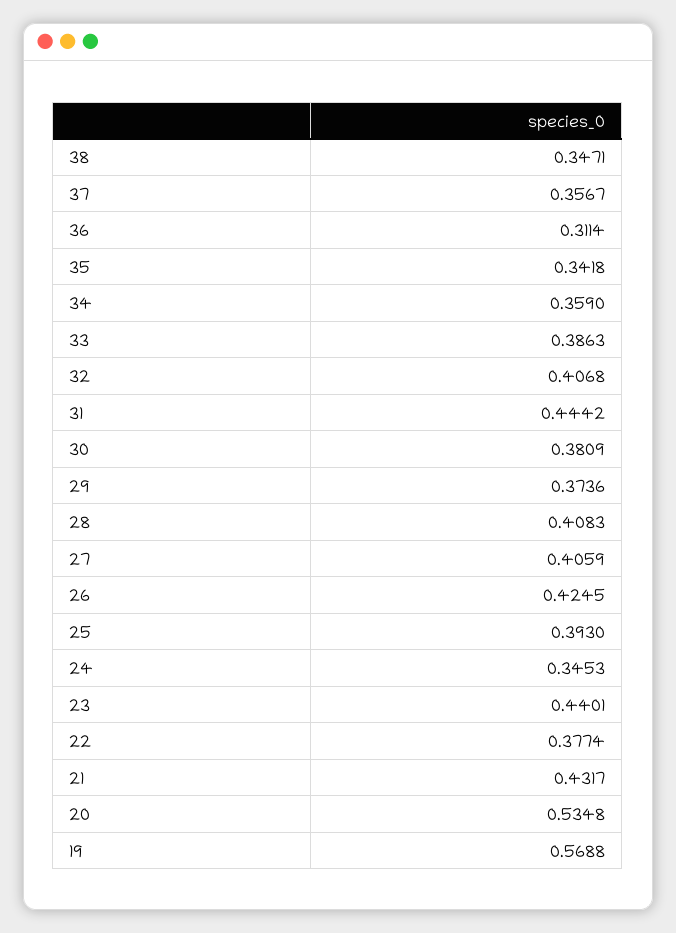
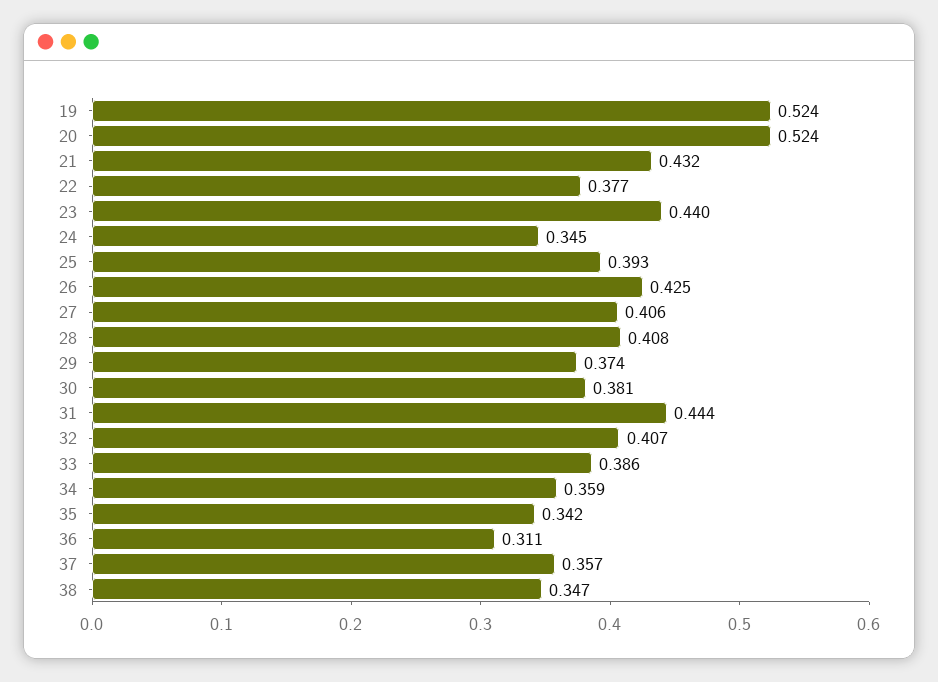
  {
    "38": 0.3471,
    "37": 0.3567,
    "36": 0.3114,
    "35": 0.3418,
    "34": 0.359,
    "33": 0.3863,
    "32": 0.4068,
    "31": 0.4442,
    "30": 0.3809,
    "29": 0.3736,
    "28": 0.4083,
    "27": 0.4059,
    "26": 0.4245,
    "25": 0.393,
    "24": 0.3453,
    "23": 0.4401,
    "22": 0.3774,
    "21": 0.4317,
-   "20": 0.5348,
+   "20": 0.524,
-   "19": 0.5688
+   "19": 0.524
  }

